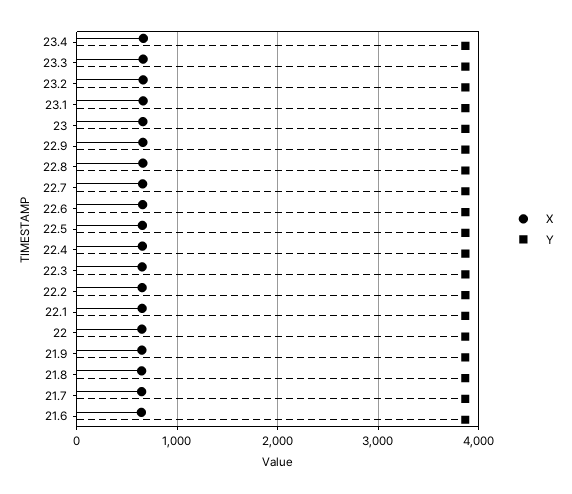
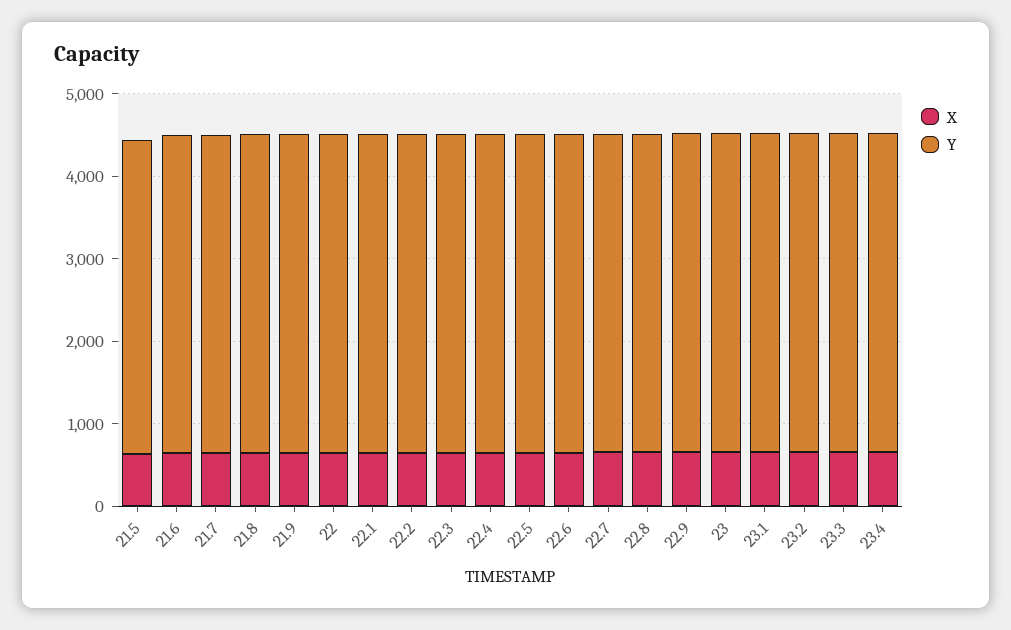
  {
    "X": {
      "23.4": 700,
      "23.3": 700,
      "23.2": 700,
      "23.1": 700,
      "23": 700,
      "22.9": 700,
      "22.8": 700,
      "22.7": 700,
      "22.6": 700,
      "22.5": 700,
      "22.4": 700,
      "22.3": 700,
      "22.2": 600,
      "22.1": 600,
      "22": 600,
      "21.9": 600,
      "21.8": 600,
      "21.7": 600,
-     "21.6": 600
+     "21.6": 600,
+     "21.5": 600
    },
    "Y": {
      "23.4": 3900,
      "23.3": 3900,
      "23.2": 3900,
      "23.1": 3900,
      "23": 3900,
      "22.9": 3900,
      "22.8": 3900,
      "22.7": 3900,
      "22.6": 3900,
      "22.5": 3900,
      "22.4": 3900,
      "22.3": 3900,
      "22.2": 3900,
      "22.1": 3900,
      "22": 3900,
      "21.9": 3900,
      "21.8": 3900,
      "21.7": 3900,
-     "21.6": 3900
+     "21.6": 3900,
+     "21.5": 3800
    }
  }

